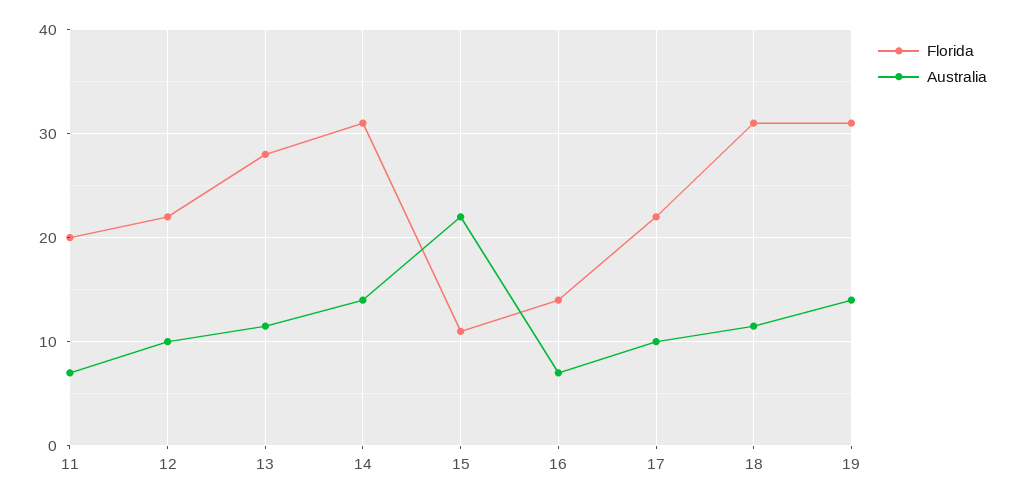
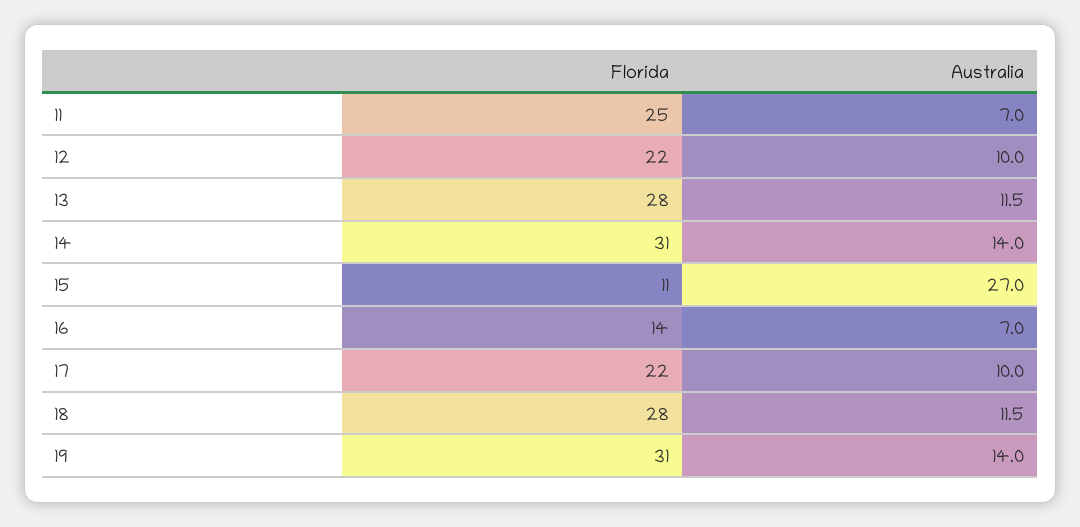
  {
    "Florida": {
-     "11": 20,
+     "11": 25,
      "12": 22,
      "13": 28,
      "14": 31,
      "15": 11,
      "16": 14,
      "17": 22,
-     "18": 31,
+     "18": 28,
      "19": 31
    },
    "Australia": {
      "11": 7,
      "12": 10,
      "13": 11.5,
      "14": 14,
-     "15": 22,
+     "15": 27,
      "16": 7,
      "17": 10,
      "18": 11.5,
      "19": 14
    }
  }

